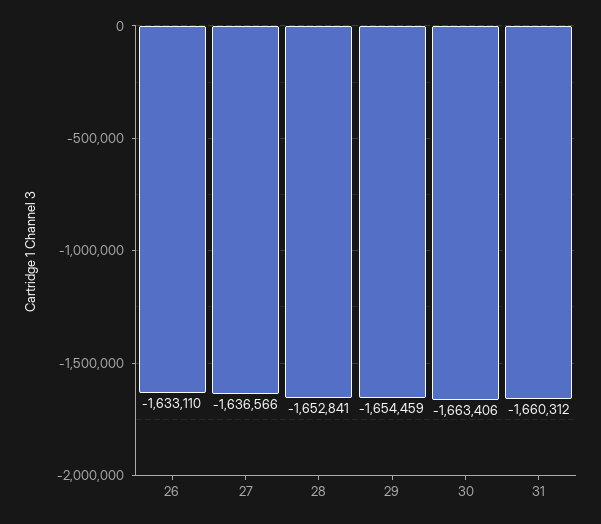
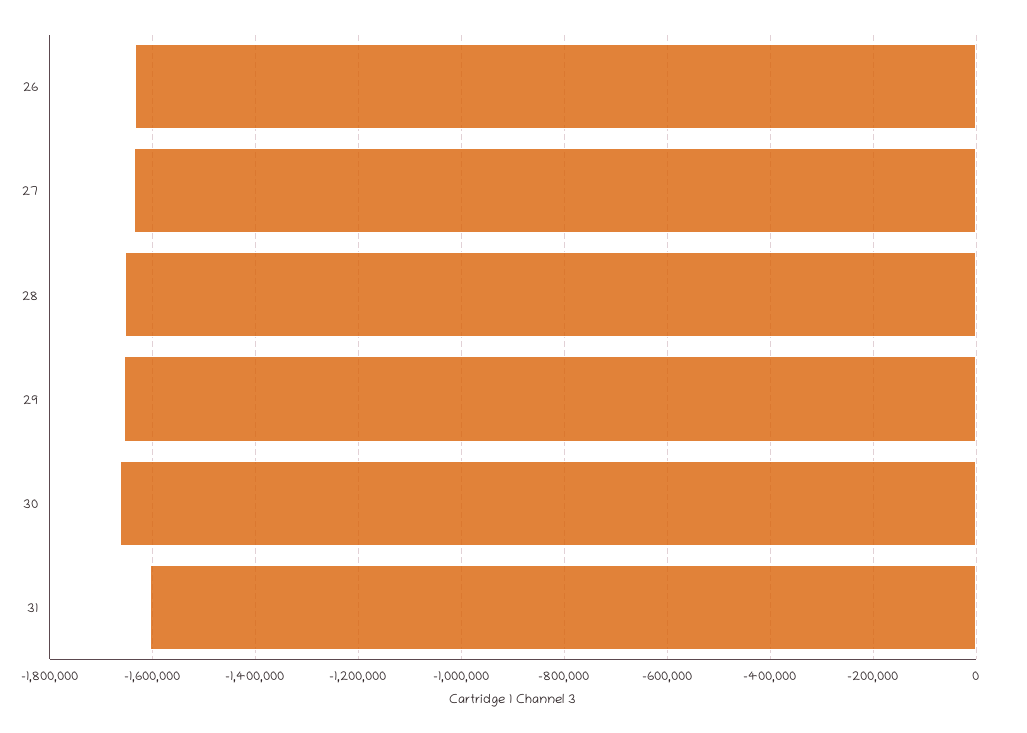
  {
    "26": -1633110,
    "27": -1636566,
    "28": -1652841,
    "29": -1654459,
    "30": -1663406,
-   "31": -1660312
+   "31": -1600000
  }

